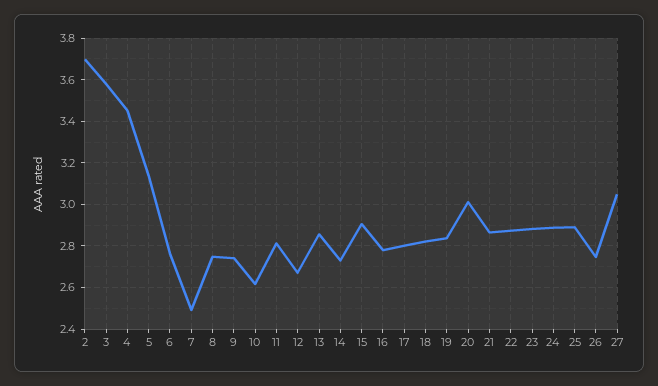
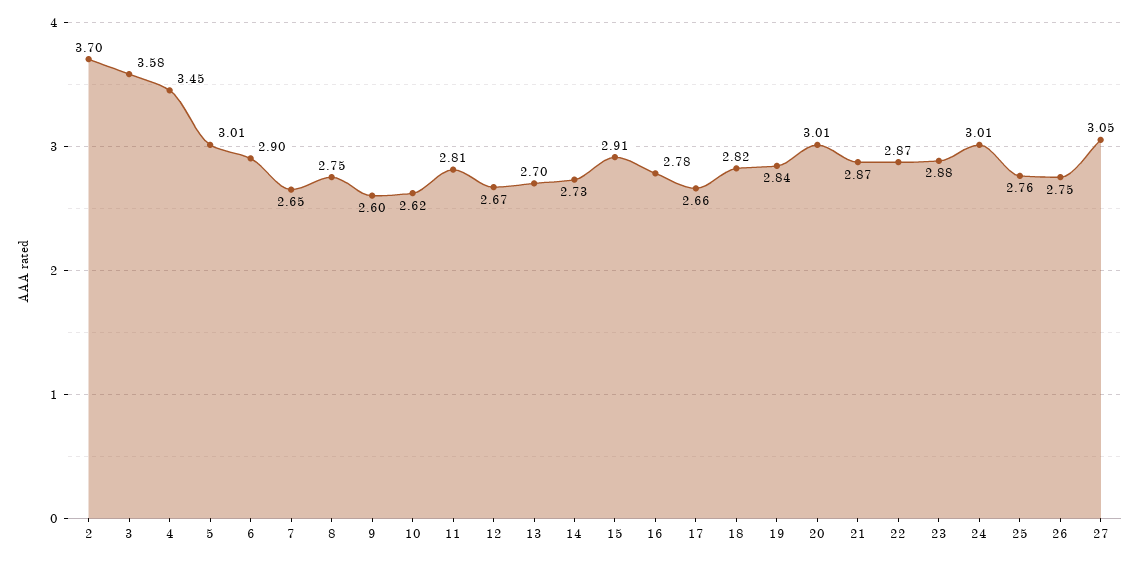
  {
    "2": 3.7,
    "3": 3.58,
    "4": 3.45,
-   "5": 3.15,
+   "5": 3.01,
-   "6": 2.75,
+   "6": 2.9,
-   "7": 2.5,
+   "7": 2.65,
    "8": 2.75,
-   "9": 2.75,
+   "9": 2.6,
    "10": 2.62,
    "11": 2.81,
    "12": 2.67,
-   "13": 2.85,
+   "13": 2.7,
    "14": 2.73,
    "15": 2.91,
    "16": 2.78,
-   "17": 2.8,
+   "17": 2.66,
    "18": 2.82,
    "19": 2.84,
    "20": 3.01,
    "21": 2.87,
    "22": 2.87,
    "23": 2.88,
-   "24": 2.9,
+   "24": 3.01,
-   "25": 2.9,
+   "25": 2.76,
    "26": 2.75,
    "27": 3.05
  }

